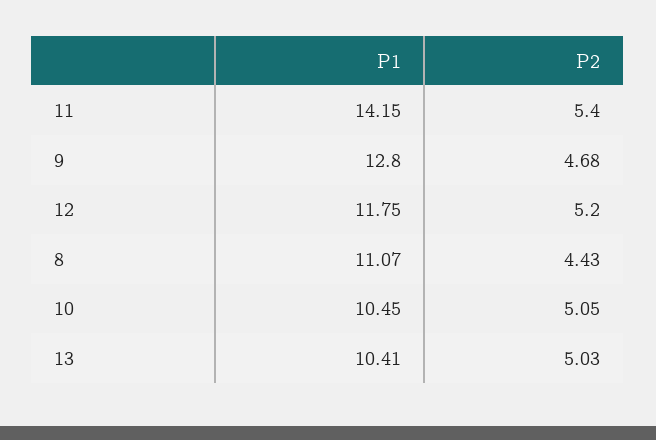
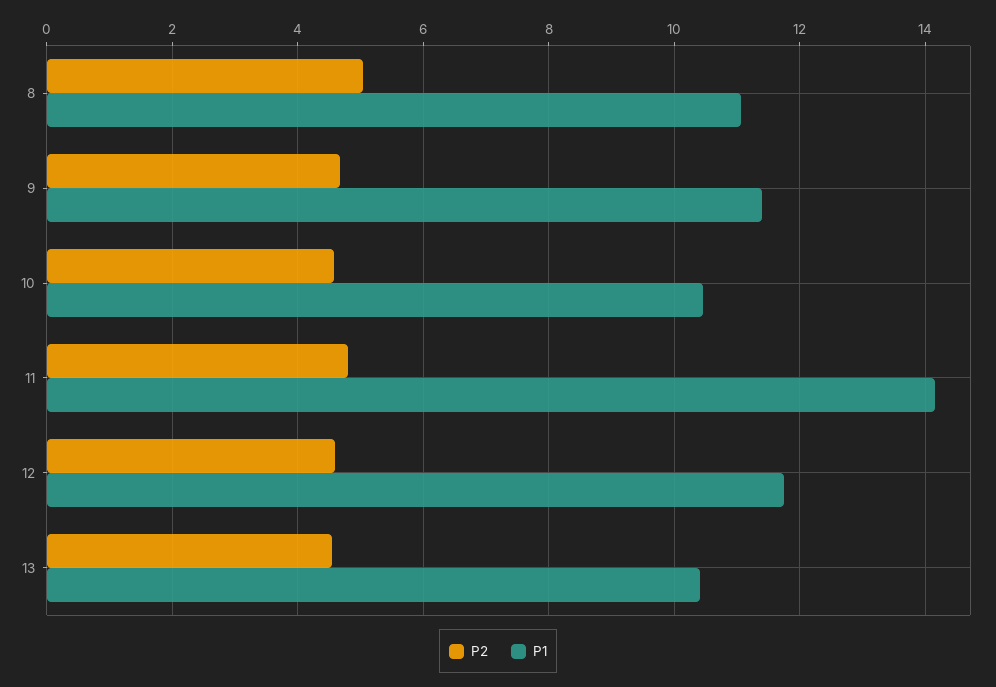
  {
    "P1": {
      "11": 14.15,
-     "9": 12.8,
+     "9": 11.4,
      "12": 11.75,
      "8": 11.07,
      "10": 10.45,
      "13": 10.41
    },
    "P2": {
-     "11": 5.4,
+     "11": 4.8,
      "9": 4.68,
-     "12": 5.2,
+     "12": 4.6,
-     "8": 4.43,
+     "8": 5,
-     "10": 5.05,
+     "10": 4.6,
-     "13": 5.03
+     "13": 4.6
    }
  }

